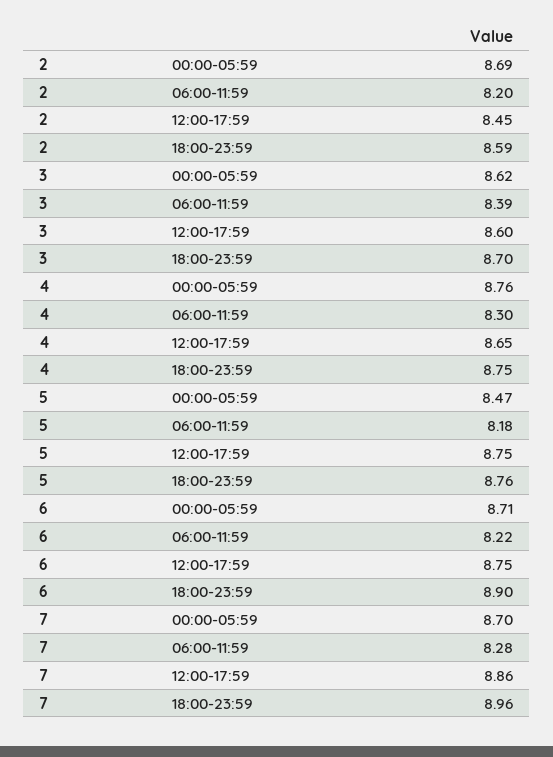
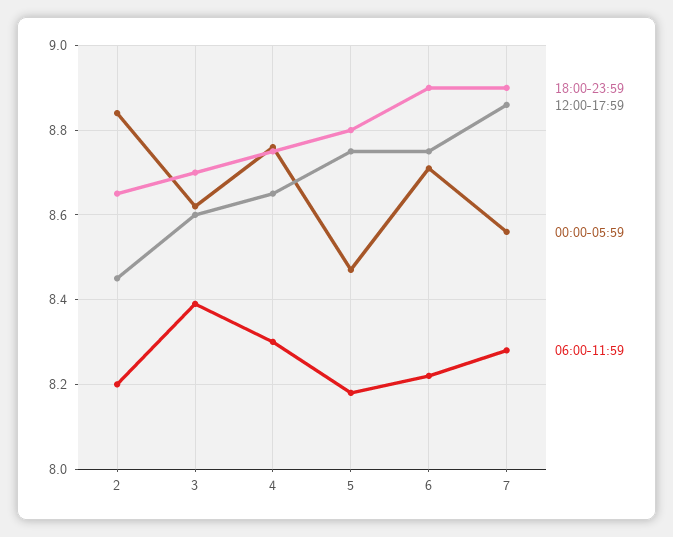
  {
    "00:00-05:59": {
-     "2": 8.69,
+     "2": 8.85,
      "3": 8.62,
      "4": 8.76,
      "5": 8.47,
      "6": 8.71,
-     "7": 8.7
+     "7": 8.55
    },
    "06:00-11:59": {
      "2": 8.2,
      "3": 8.39,
      "4": 8.3,
      "5": 8.18,
      "6": 8.22,
      "7": 8.28
    },
    "12:00-17:59": {
      "2": 8.45,
      "3": 8.6,
      "4": 8.65,
      "5": 8.75,
      "6": 8.75,
      "7": 8.86
    },
    "18:00-23:59": {
-     "2": 8.59,
+     "2": 8.65,
      "3": 8.7,
      "4": 8.75,
-     "5": 8.76,
+     "5": 8.8,
      "6": 8.9,
-     "7": 8.96
+     "7": 8.9
    }
  }

